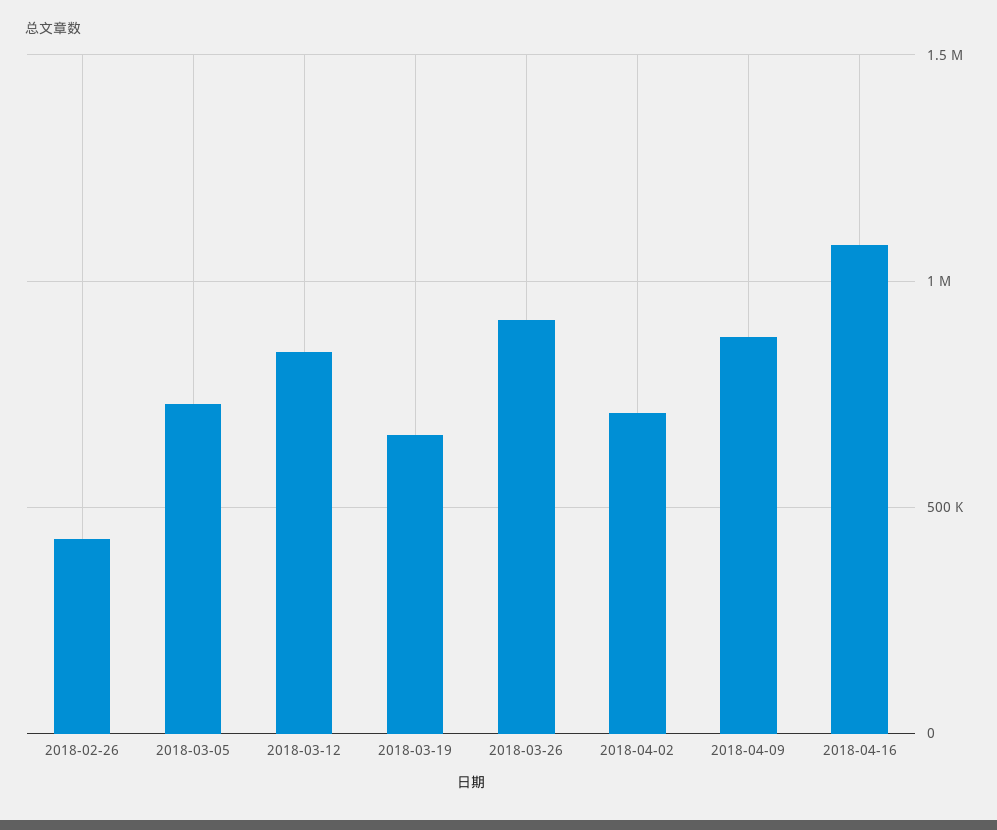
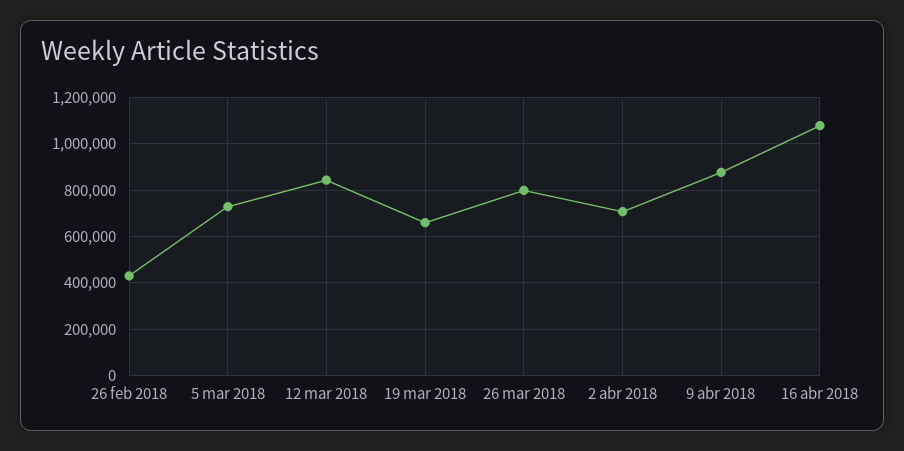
  {
    "2018-02-26": 450000,
    "2018-03-05": 750000,
    "2018-03-12": 850000,
    "2018-03-19": 650000,
-   "2018-03-26": 900000,
+   "2018-03-26": 800000,
    "2018-04-02": 700000,
    "2018-04-09": 900000,
    "2018-04-16": 1100000
  }

